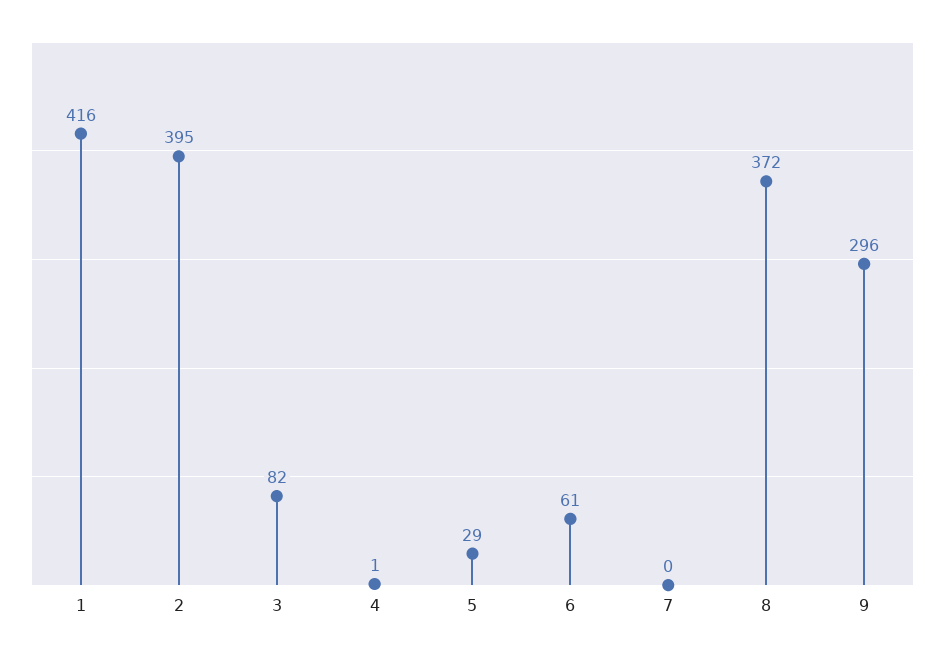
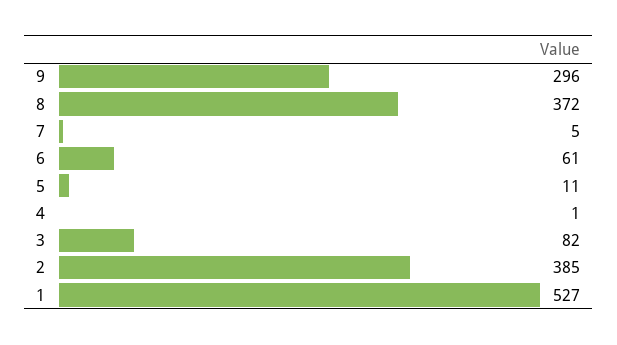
  {
-   "1": 416,
+   "1": 527,
-   "2": 395,
+   "2": 385,
    "3": 82,
    "4": 1,
-   "5": 29,
+   "5": 11,
    "6": 61,
-   "7": 0,
+   "7": 5,
    "8": 372,
    "9": 296
  }

